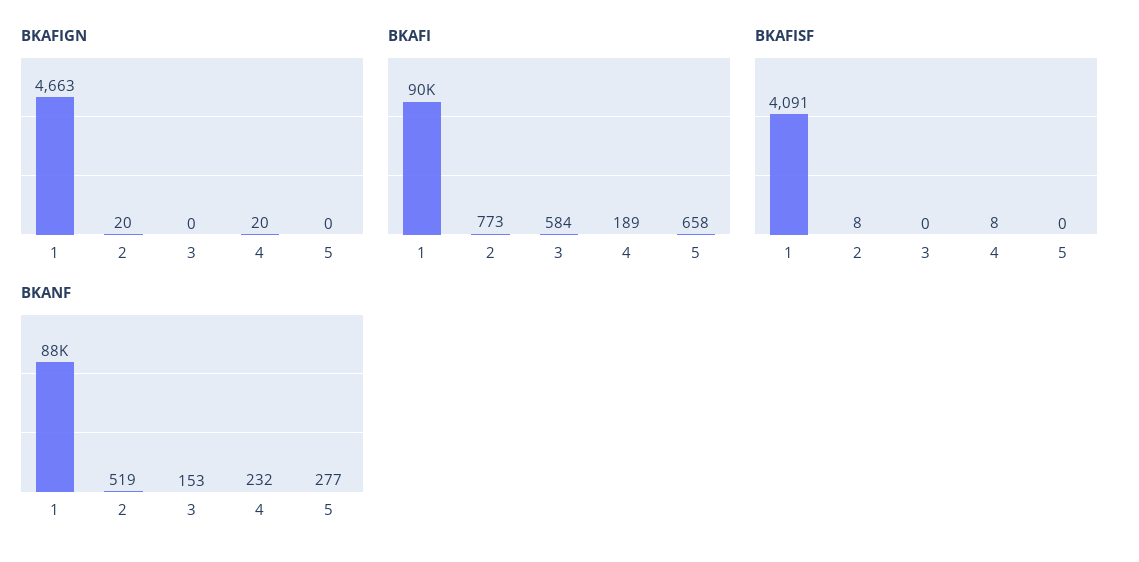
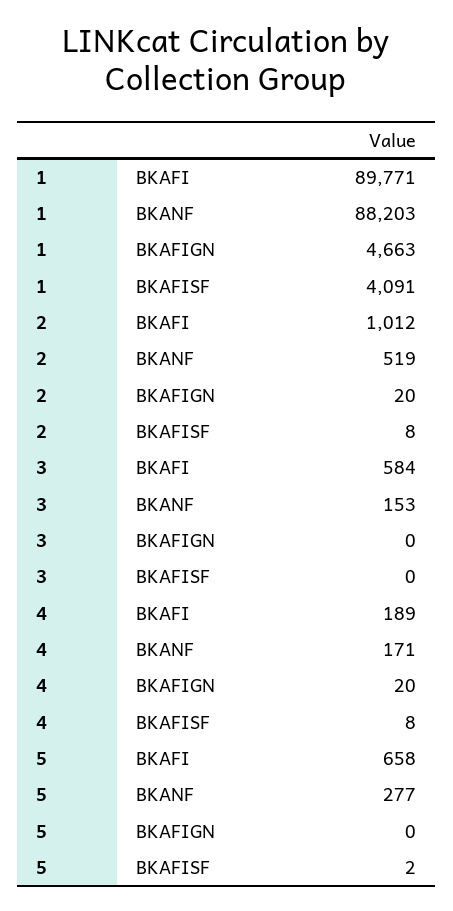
  {
    "BKAFIGN": {
      "1": 4663,
      "2": 20,
      "3": 0,
      "4": 20,
      "5": 0
    },
    "BKAFI": {
      "1": 89771,
-     "2": 773,
+     "2": 1012,
      "3": 584,
      "4": 189,
      "5": 658
    },
    "BKAFISF": {
      "1": 4091,
      "2": 8,
      "3": 0,
      "4": 8,
-     "5": 0
+     "5": 2
    },
    "BKANF": {
      "1": 88203,
      "2": 519,
      "3": 153,
-     "4": 232,
+     "4": 171,
      "5": 277
    }
  }

